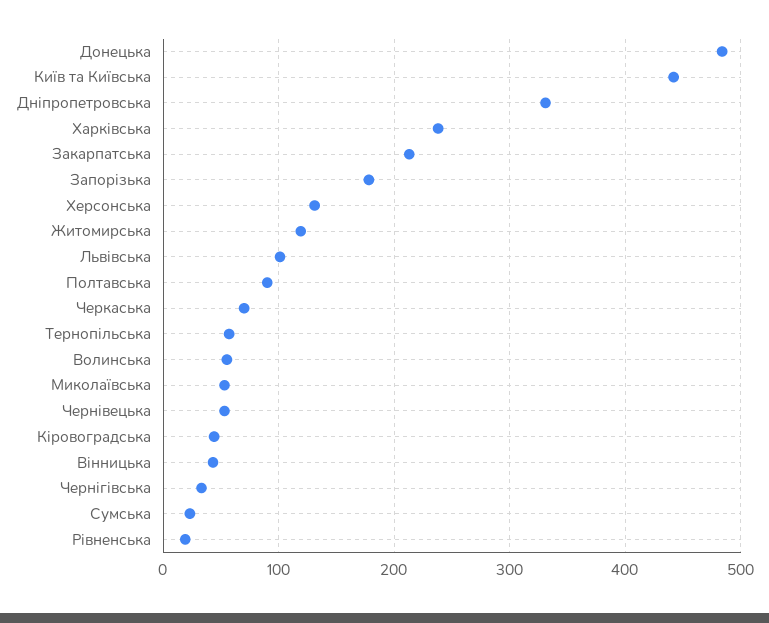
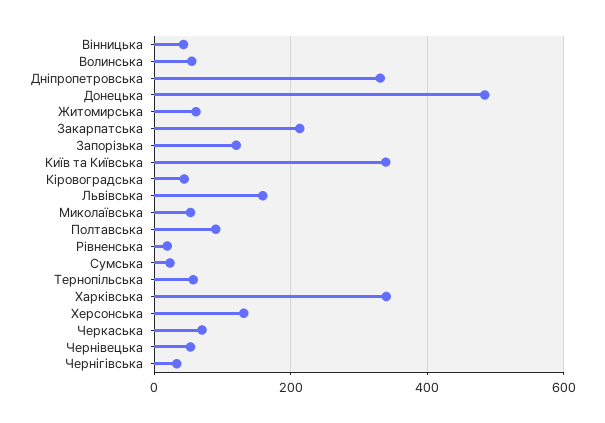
  {
    "Донецька": 480,
-   "Київ та Київська": 440,
+   "Київ та Київська": 340,
    "Дніпропетровська": 330,
-   "Харківська": 240,
+   "Харківська": 340,
    "Закарпатська": 210,
-   "Запорізька": 180,
+   "Запорізька": 120,
    "Херсонська": 130,
-   "Житомирська": 120,
+   "Житомирська": 60,
-   "Львівська": 100,
+   "Львівська": 160,
    "Полтавська": 90,
    "Черкаська": 70,
    "Тернопільська": 60,
    "Волинська": 60,
    "Миколаївська": 50,
    "Чернівецька": 50,
    "Кіровоградська": 40,
    "Вінницька": 40,
    "Чернігівська": 30,
    "Сумська": 20,
    "Рівненська": 20
  }

